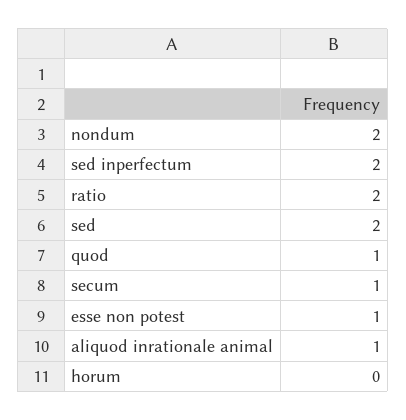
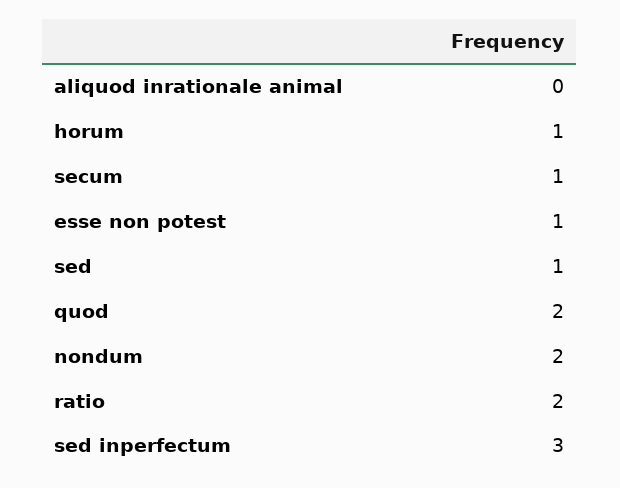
  {
    "nondum": 2,
-   "sed inperfectum": 2,
+   "sed inperfectum": 3,
    "ratio": 2,
-   "sed": 2,
+   "sed": 1,
-   "quod": 1,
+   "quod": 2,
    "secum": 1,
    "esse non potest": 1,
-   "aliquod inrationale animal": 1,
+   "aliquod inrationale animal": 0,
-   "horum": 0
+   "horum": 1
  }

